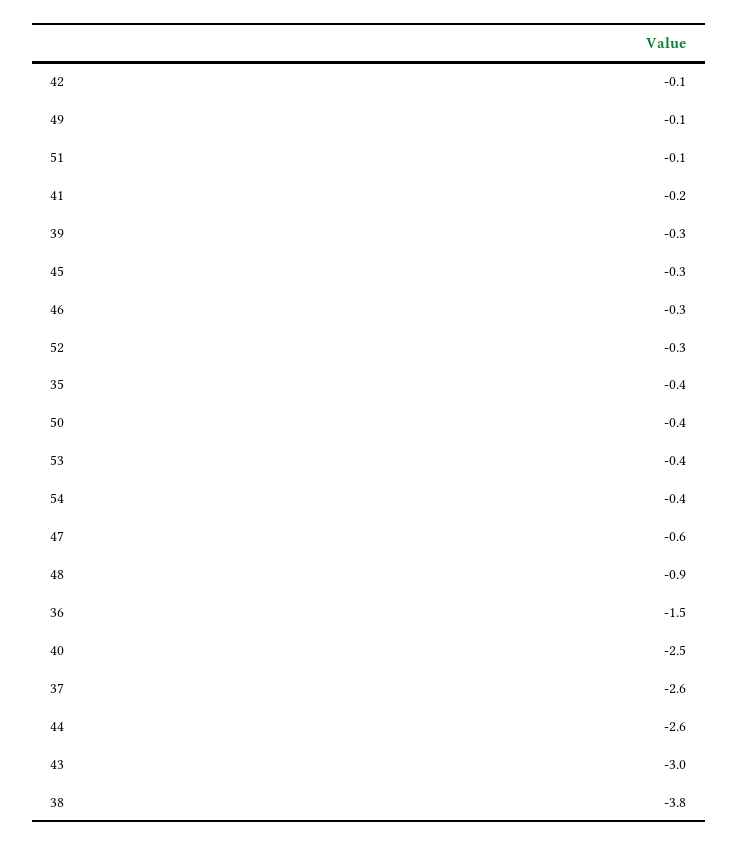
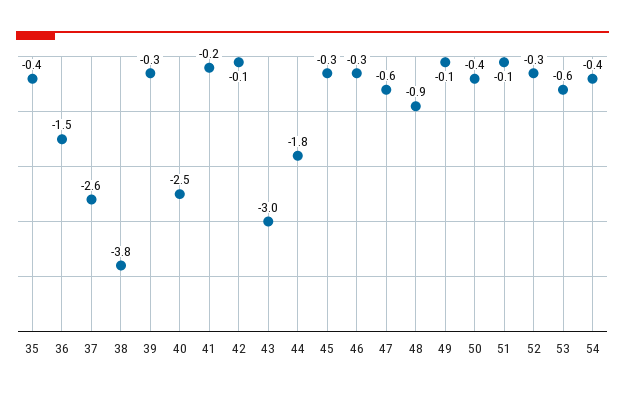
  {
    "42": -0.1,
    "49": -0.1,
    "51": -0.1,
    "41": -0.2,
    "39": -0.3,
    "45": -0.3,
    "46": -0.3,
    "52": -0.3,
    "35": -0.4,
    "50": -0.4,
-   "53": -0.4,
+   "53": -0.6,
    "54": -0.4,
    "47": -0.6,
    "48": -0.9,
    "36": -1.5,
    "40": -2.5,
    "37": -2.6,
-   "44": -2.6,
+   "44": -1.8,
    "43": -3,
    "38": -3.8
  }

